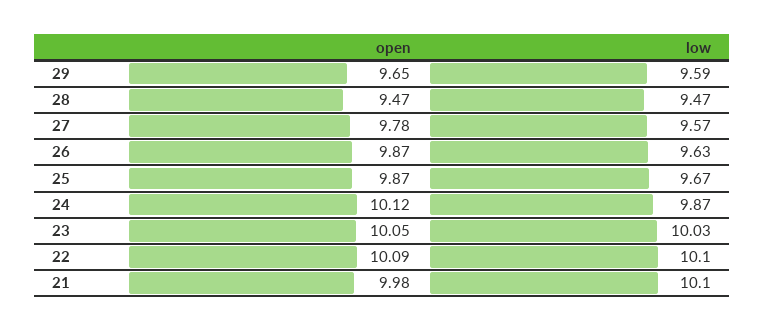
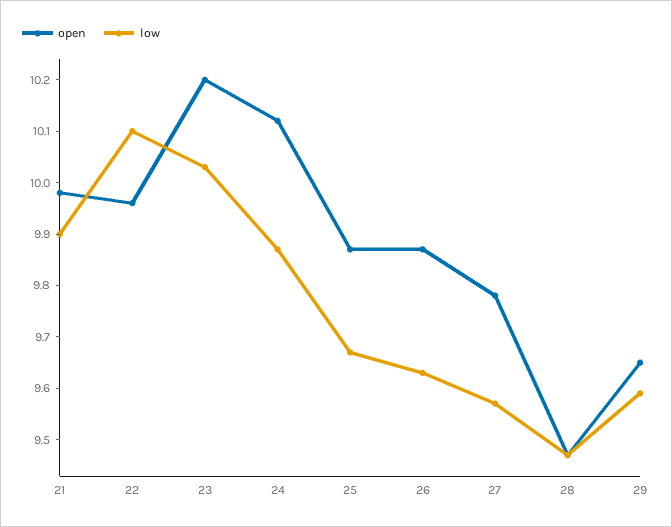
  {
    "open": {
      "29": 9.65,
      "28": 9.47,
      "27": 9.78,
      "26": 9.87,
      "25": 9.87,
      "24": 10.12,
-     "23": 10.05,
+     "23": 10.2,
-     "22": 10.09,
+     "22": 9.95,
      "21": 9.98
    },
    "low": {
      "29": 9.59,
      "28": 9.47,
      "27": 9.57,
      "26": 9.63,
      "25": 9.67,
      "24": 9.87,
      "23": 10.03,
      "22": 10.1,
-     "21": 10.1
+     "21": 9.9
    }
  }

